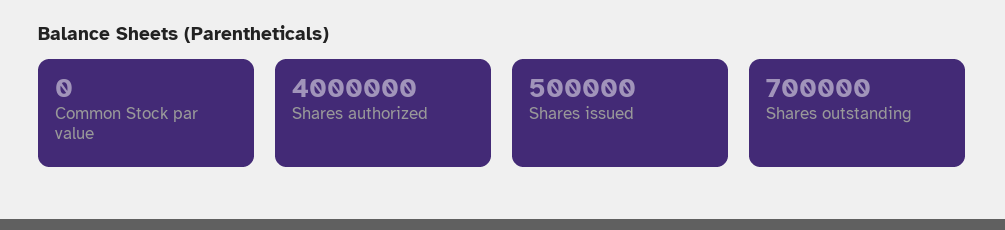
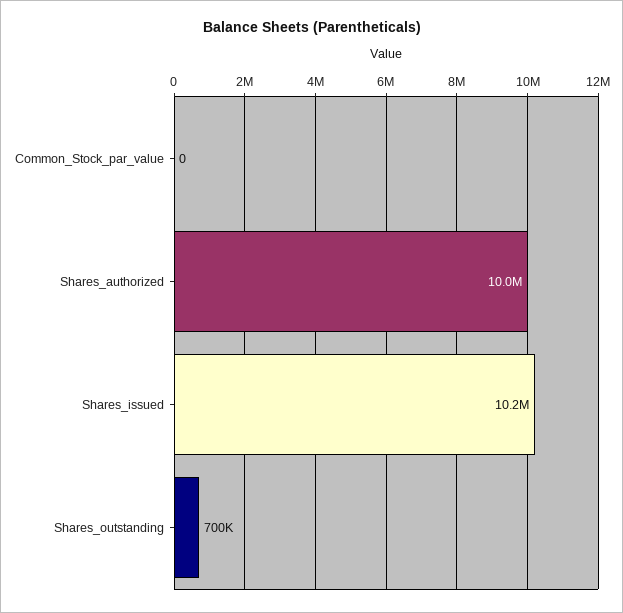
  {
    "Common Stock par value": 0,
-   "Shares authorized": 4000000,
+   "Shares authorized": 10000000,
-   "Shares issued": 500000,
+   "Shares issued": 10200000,
    "Shares outstanding": 700000
  }

